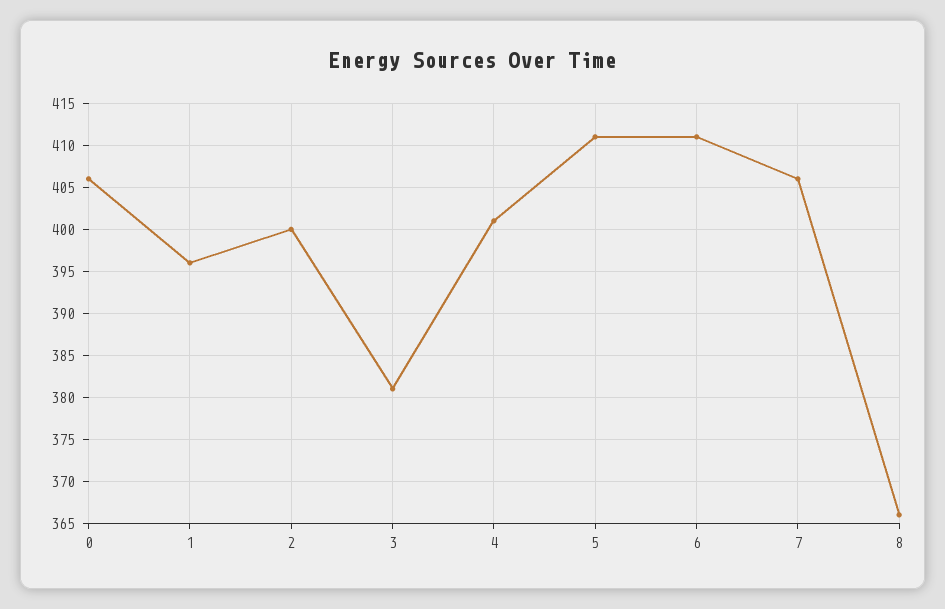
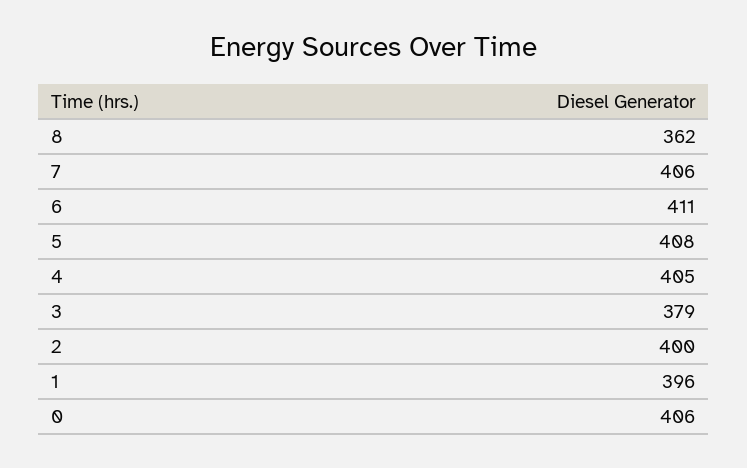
  {
    "0": 406,
    "1": 396,
    "2": 400,
-   "3": 381,
+   "3": 379,
-   "4": 401,
+   "4": 405,
-   "5": 411,
+   "5": 408,
    "6": 411,
    "7": 406,
-   "8": 366
+   "8": 362
  }

